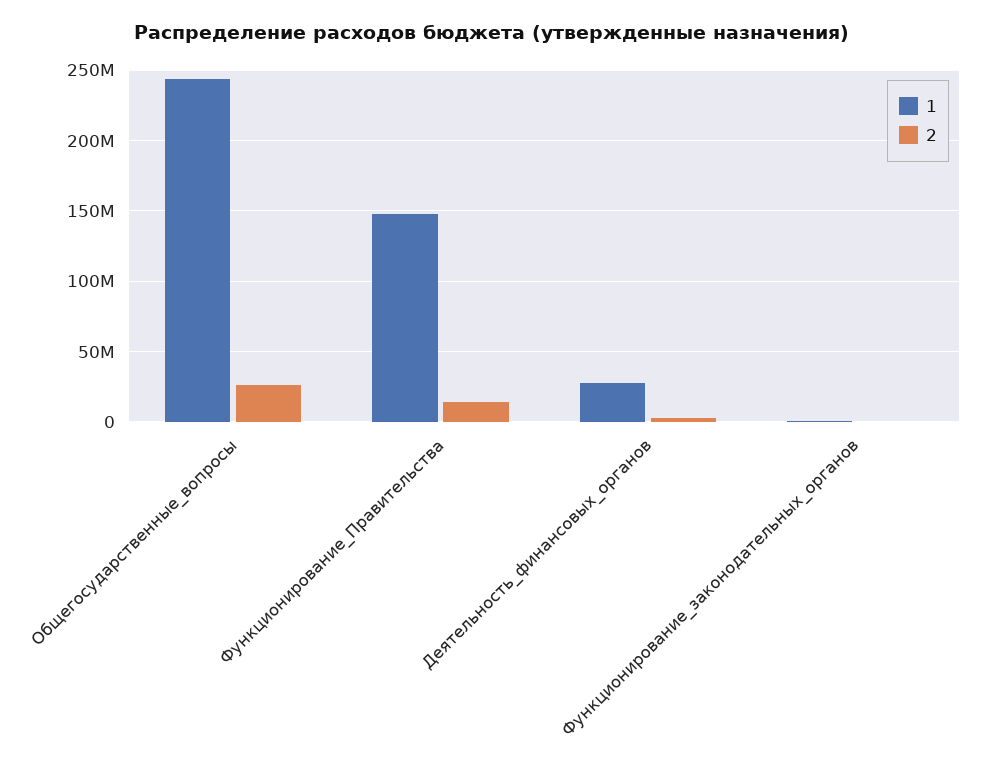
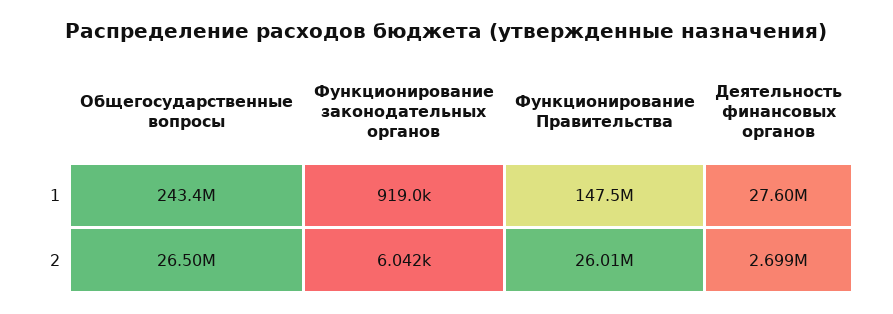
  {
    "1": {
      "Общегосударственные_вопросы": 243400000,
      "Функционирование_Правительства": 147500000,
      "Деятельность_финансовых_органов": 27600000,
      "Функционирование_законодательных_органов": 919000
    },
    "2": {
      "Общегосударственные_вопросы": 26500000,
-     "Функционирование_Правительства": 15000000,
+     "Функционирование_Правительства": 26010000,
      "Деятельность_финансовых_органов": 2699000,
      "Функционирование_законодательных_органов": 6042
    }
  }

